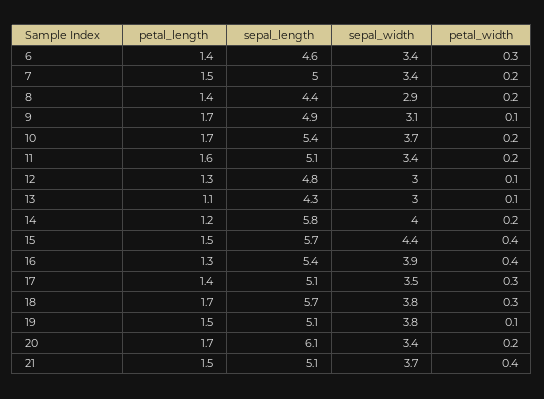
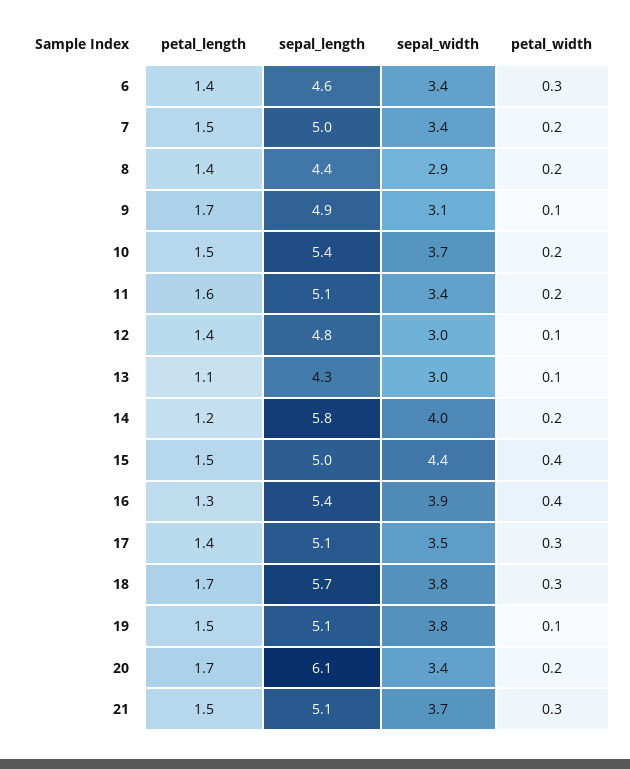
  {
    "petal_length": {
      "6": 1.4,
      "7": 1.5,
      "8": 1.4,
      "9": 1.7,
-     "10": 1.7,
+     "10": 1.5,
      "11": 1.6,
-     "12": 1.3,
+     "12": 1.4,
      "13": 1.1,
      "14": 1.2,
      "15": 1.5,
      "16": 1.3,
      "17": 1.4,
      "18": 1.7,
      "19": 1.5,
      "20": 1.7,
      "21": 1.5
    },
    "sepal_length": {
      "6": 4.6,
      "7": 5,
      "8": 4.4,
      "9": 4.9,
      "10": 5.4,
      "11": 5.1,
      "12": 4.8,
      "13": 4.3,
      "14": 5.8,
-     "15": 5.7,
+     "15": 5,
      "16": 5.4,
      "17": 5.1,
      "18": 5.7,
      "19": 5.1,
      "20": 6.1,
      "21": 5.1
    },
    "sepal_width": {
      "6": 3.4,
      "7": 3.4,
      "8": 2.9,
      "9": 3.1,
      "10": 3.7,
      "11": 3.4,
      "12": 3,
      "13": 3,
      "14": 4,
      "15": 4.4,
      "16": 3.9,
      "17": 3.5,
      "18": 3.8,
      "19": 3.8,
      "20": 3.4,
      "21": 3.7
    },
    "petal_width": {
      "6": 0.3,
      "7": 0.2,
      "8": 0.2,
      "9": 0.1,
      "10": 0.2,
      "11": 0.2,
      "12": 0.1,
      "13": 0.1,
      "14": 0.2,
      "15": 0.4,
      "16": 0.4,
      "17": 0.3,
      "18": 0.3,
      "19": 0.1,
      "20": 0.2,
-     "21": 0.4
+     "21": 0.3
    }
  }

